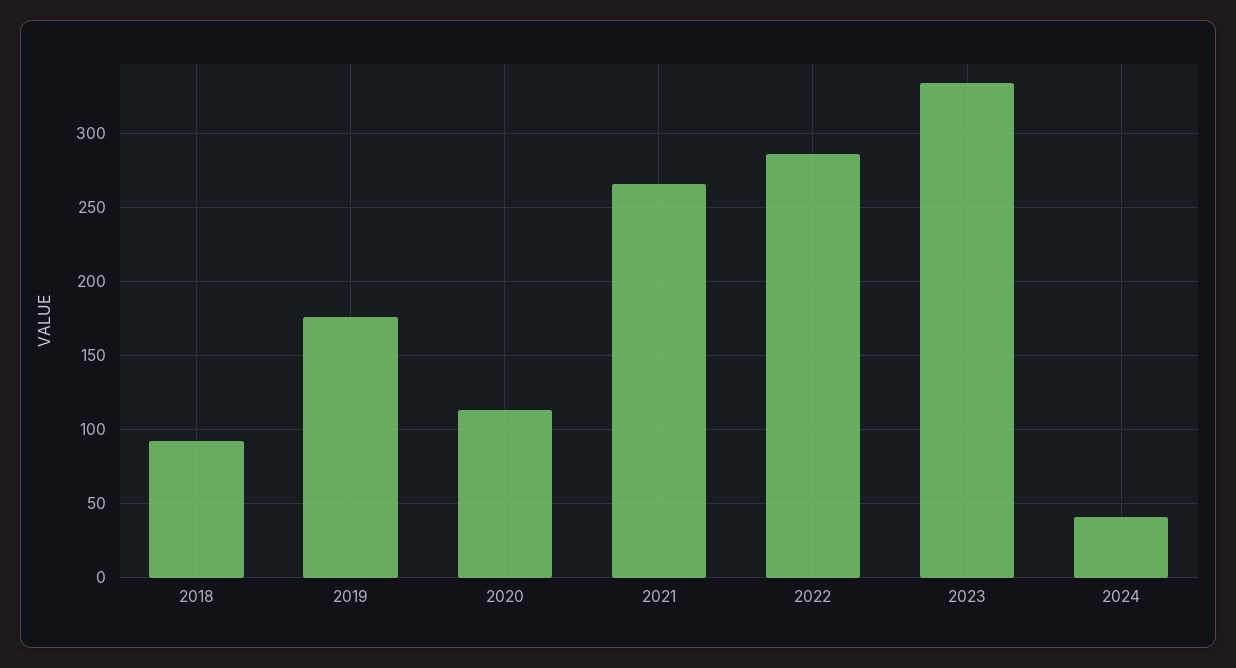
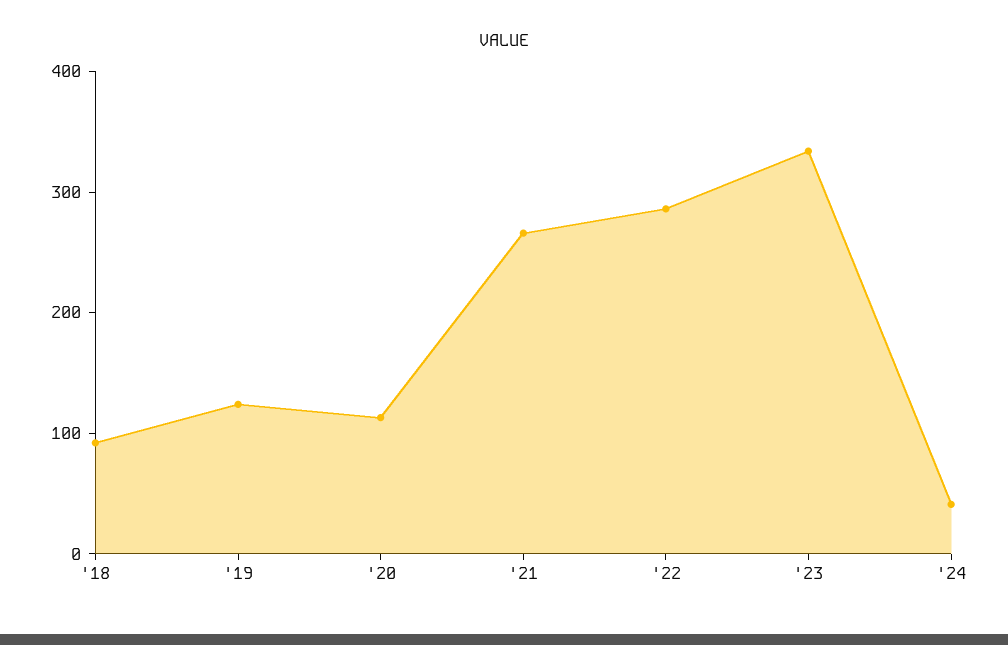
  {
    "2018": 90,
-   "2019": 175,
+   "2019": 120,
    "2020": 115,
    "2021": 265,
    "2022": 285,
    "2023": 335,
    "2024": 40
  }

